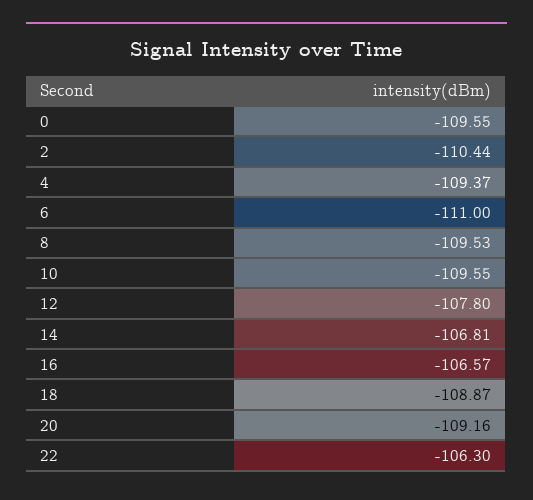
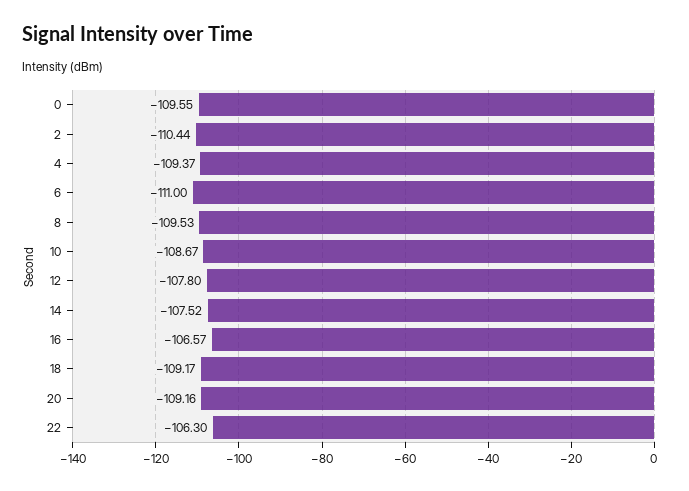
  {
    "0": -109.55,
    "2": -110.44,
    "4": -109.37,
    "6": -111,
    "8": -109.53,
-   "10": -109.55,
+   "10": -108.67,
    "12": -107.8,
-   "14": -106.81,
+   "14": -107.52,
    "16": -106.57,
-   "18": -108.87,
+   "18": -109.17,
    "20": -109.16,
    "22": -106.3
  }

